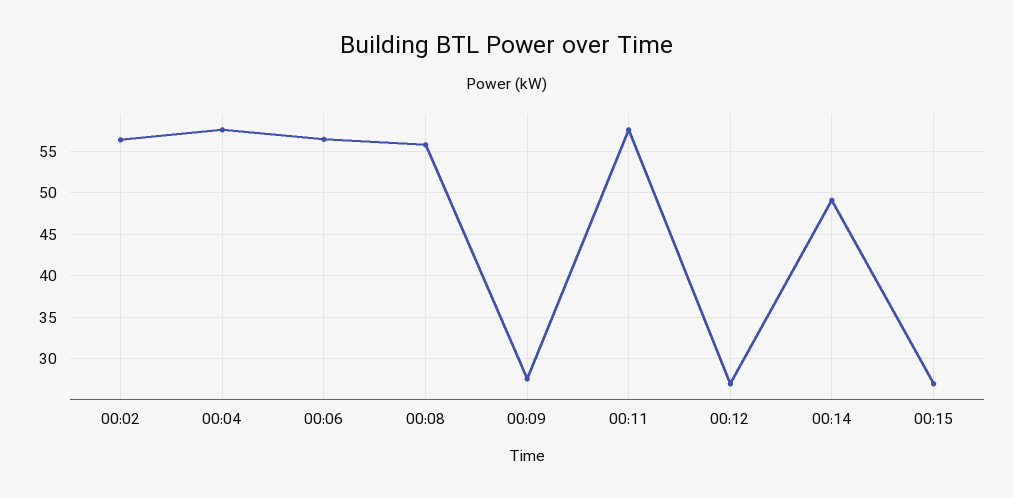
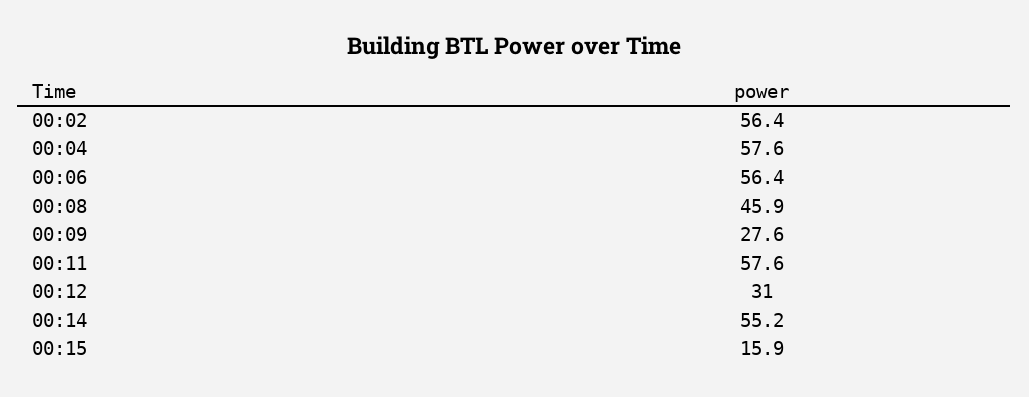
  {
    "00:02": 56.4,
    "00:04": 57.6,
    "00:06": 56.4,
-   "00:08": 56,
+   "00:08": 45.9,
    "00:09": 27.6,
    "00:11": 57.6,
-   "00:12": 27,
+   "00:12": 31,
-   "00:14": 49,
+   "00:14": 55.2,
-   "00:15": 27
+   "00:15": 15.9
  }

